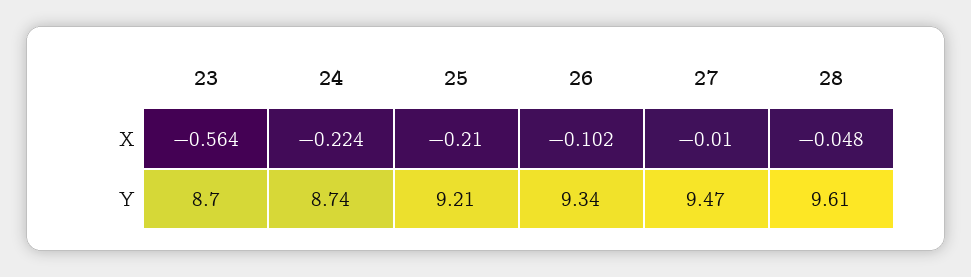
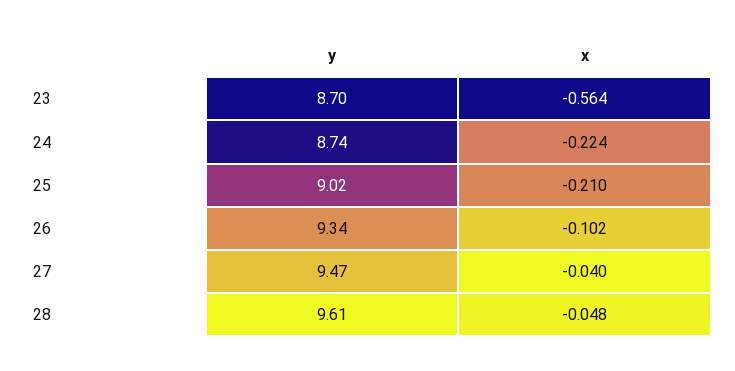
  {
    "23": {
      "X": -0.564,
      "Y": 8.7
    },
    "24": {
      "X": -0.224,
      "Y": 8.74
    },
    "25": {
      "X": -0.21,
-     "Y": 9.21
+     "Y": 9.02
    },
    "26": {
      "X": -0.102,
      "Y": 9.34
    },
    "27": {
-     "X": -0.01,
+     "X": -0.04,
      "Y": 9.47
    },
    "28": {
      "X": -0.048,
      "Y": 9.61
    }
  }

